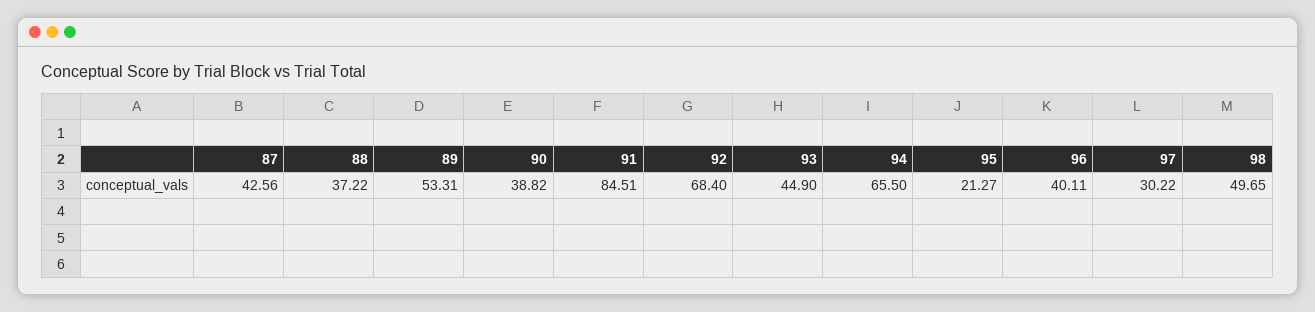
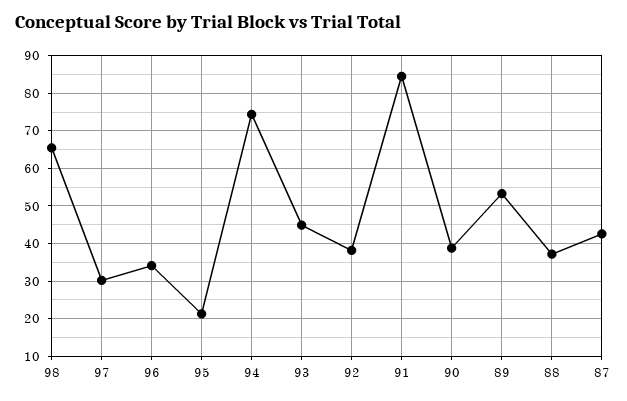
  {
    "87": 42.56,
    "88": 37.22,
    "89": 53.31,
    "90": 38.82,
    "91": 84.51,
-   "92": 68.4,
+   "92": 38,
    "93": 44.9,
-   "94": 65.5,
+   "94": 74,
    "95": 21.27,
-   "96": 40.11,
+   "96": 34,
    "97": 30.22,
-   "98": 49.65
+   "98": 66
  }

